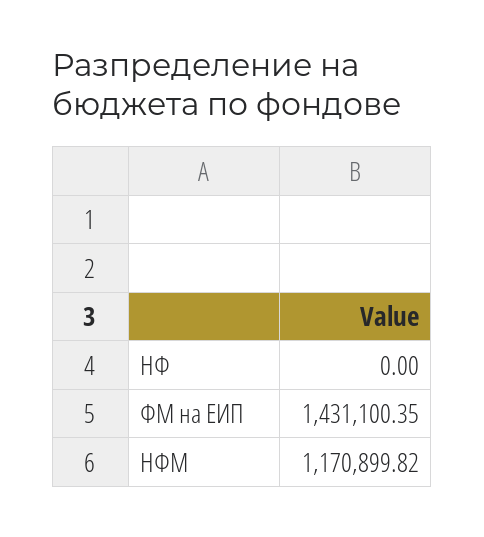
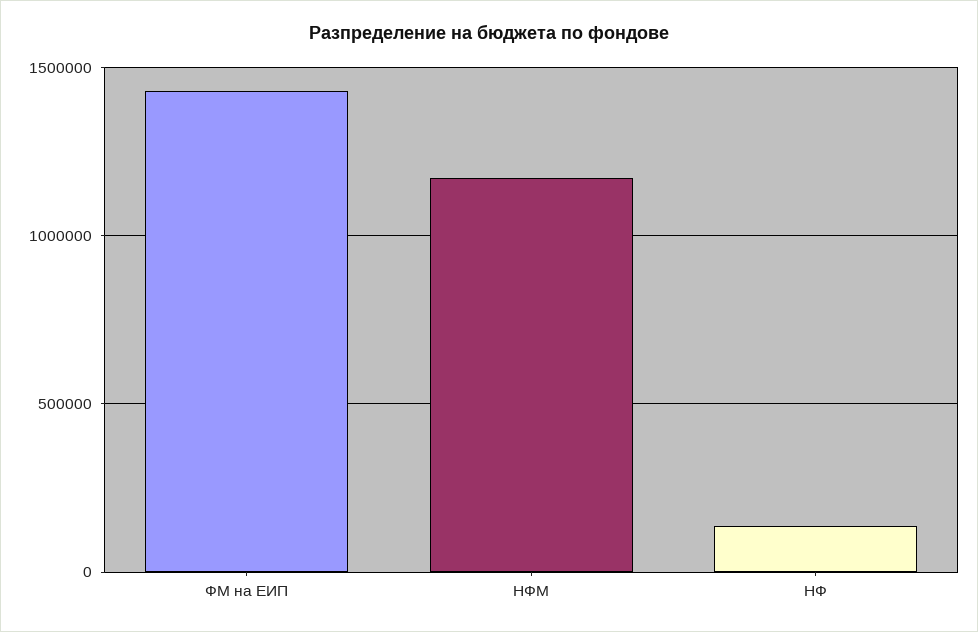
  {
-   "НФ": 0,
+   "НФ": 150000,
    "ФМ на ЕИП": 1431100.35,
    "НФМ": 1170899.82
  }

